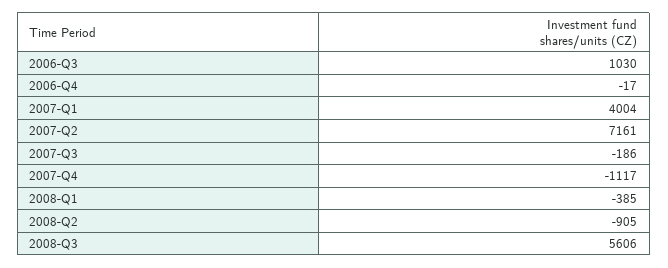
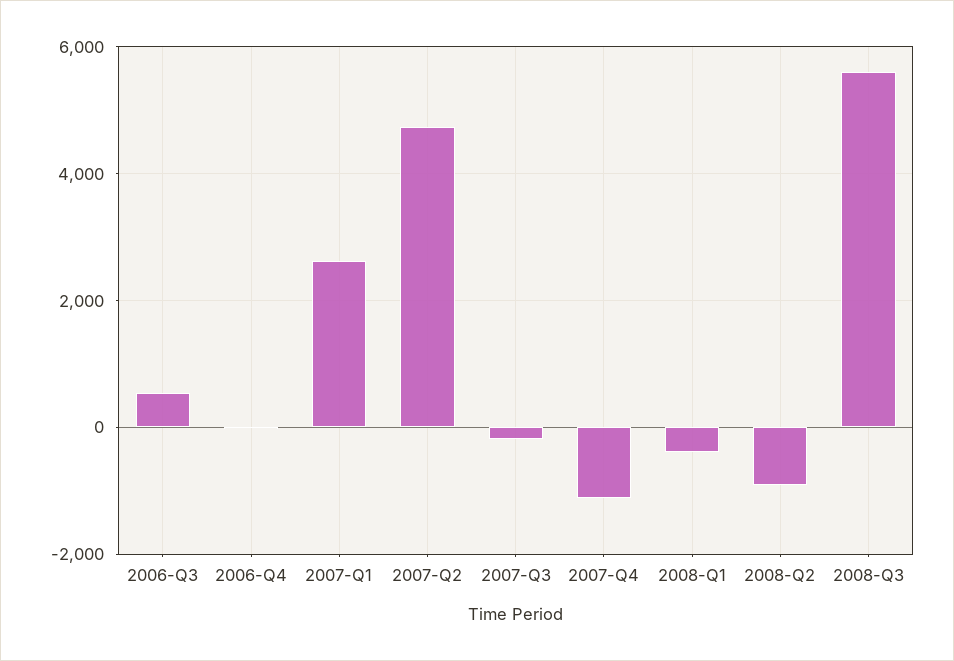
  {
-   "2006-Q3": 1030,
+   "2006-Q3": 600,
    "2006-Q4": -17,
-   "2007-Q1": 4004,
+   "2007-Q1": 2600,
-   "2007-Q2": 7161,
+   "2007-Q2": 4800,
    "2007-Q3": -186,
    "2007-Q4": -1117,
    "2008-Q1": -385,
    "2008-Q2": -905,
    "2008-Q3": 5606
  }

